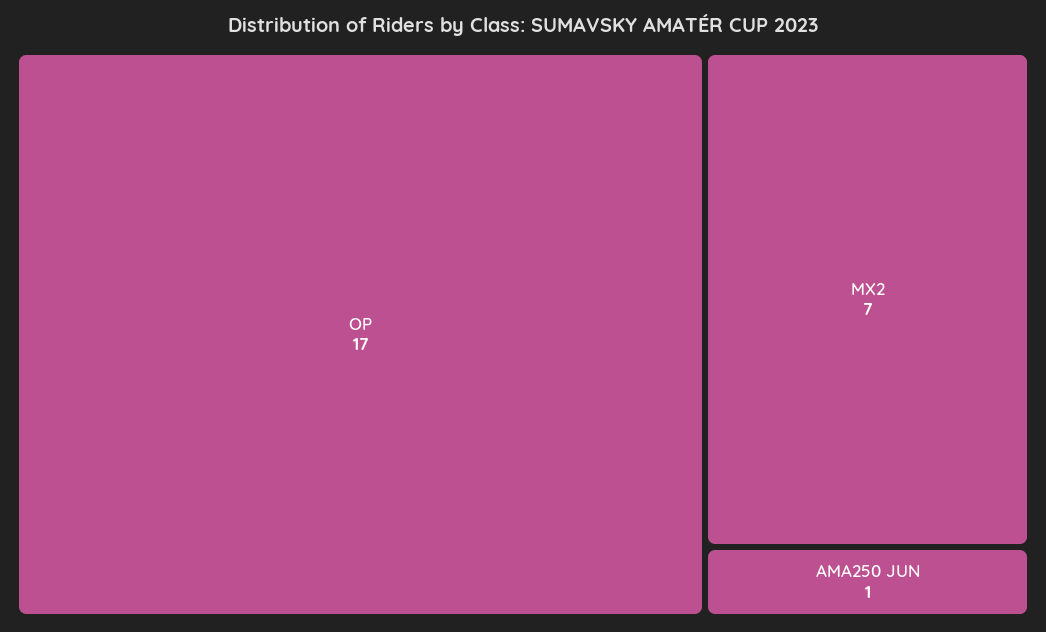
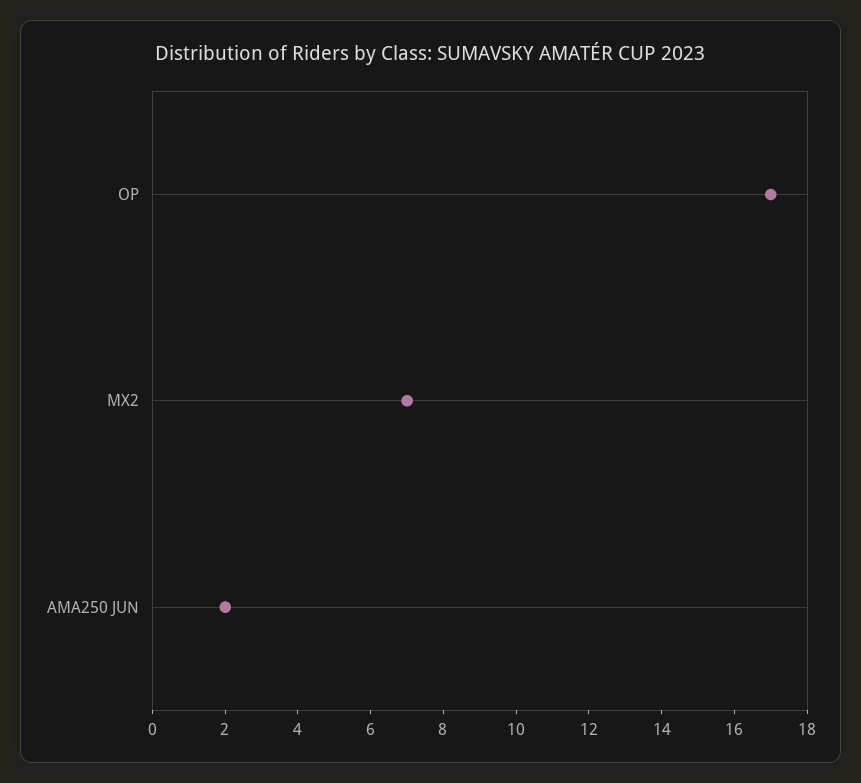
  {
    "OP": 17,
    "MX2": 7,
-   "AMA250 JUN": 1
+   "AMA250 JUN": 2
  }

